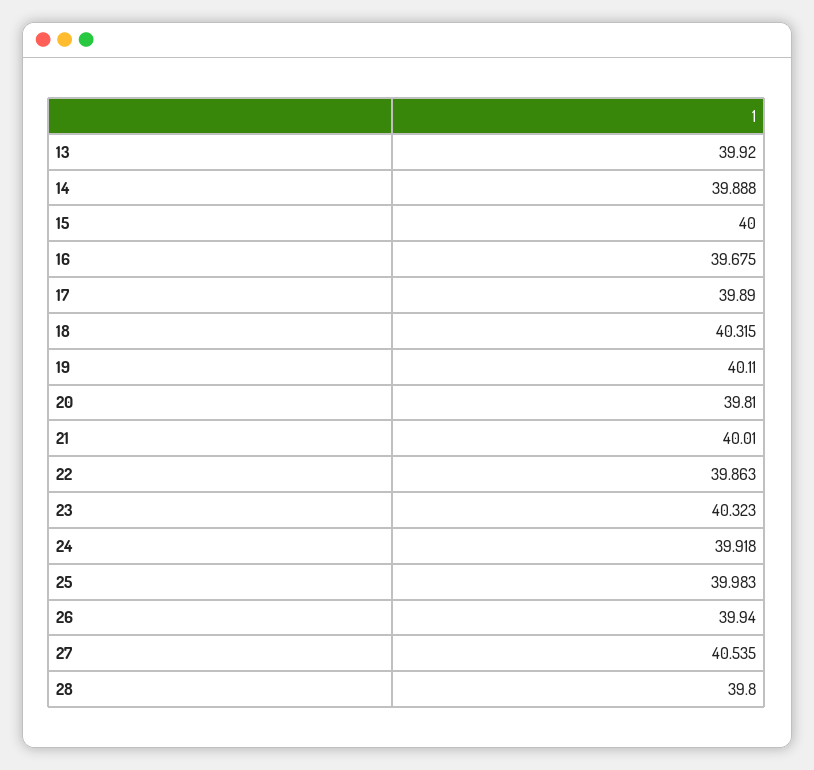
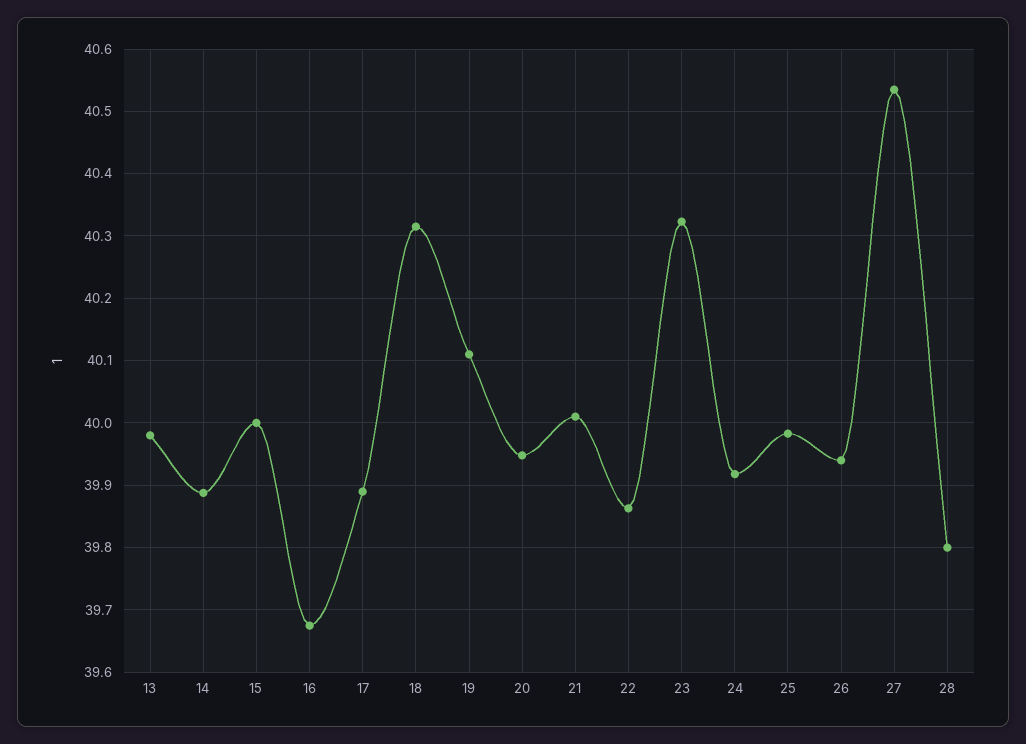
  {
-   "13": 39.92,
+   "13": 39.98,
    "14": 39.888,
    "15": 40,
    "16": 39.675,
    "17": 39.89,
    "18": 40.315,
    "19": 40.11,
-   "20": 39.81,
+   "20": 39.95,
    "21": 40.01,
    "22": 39.863,
    "23": 40.323,
    "24": 39.918,
    "25": 39.983,
    "26": 39.94,
    "27": 40.535,
    "28": 39.8
  }

